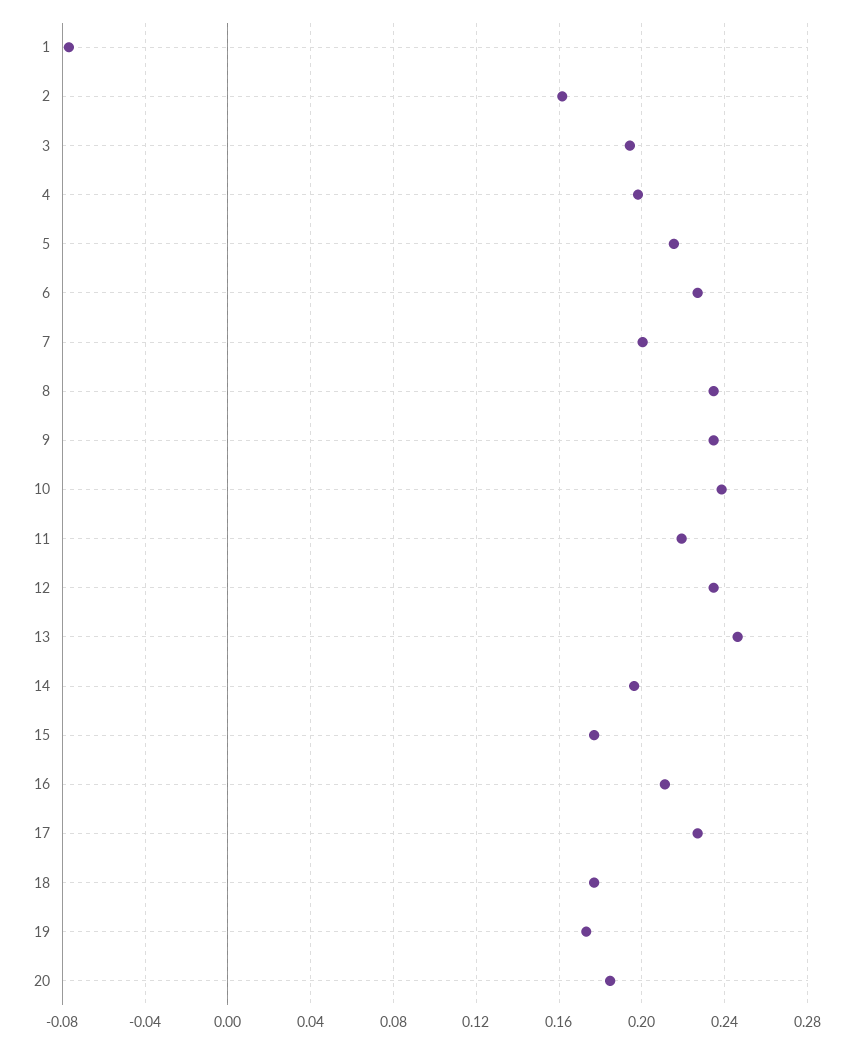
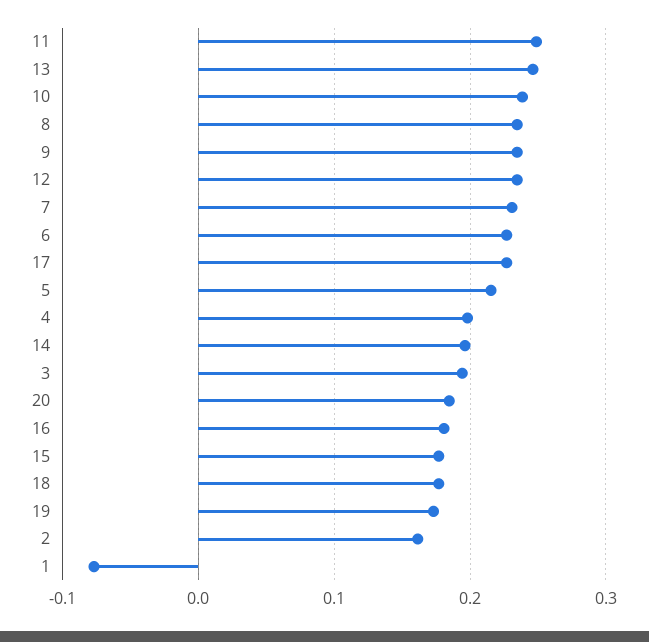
  {
    "1": -0.075,
    "2": 0.16,
    "3": 0.195,
    "4": 0.2,
    "5": 0.215,
    "6": 0.225,
-   "7": 0.2,
+   "7": 0.23,
    "8": 0.235,
    "9": 0.235,
    "10": 0.24,
-   "11": 0.22,
+   "11": 0.25,
    "12": 0.235,
    "13": 0.245,
    "14": 0.195,
    "15": 0.175,
-   "16": 0.21,
+   "16": 0.18,
    "17": 0.225,
    "18": 0.175,
    "19": 0.175,
    "20": 0.185
  }

